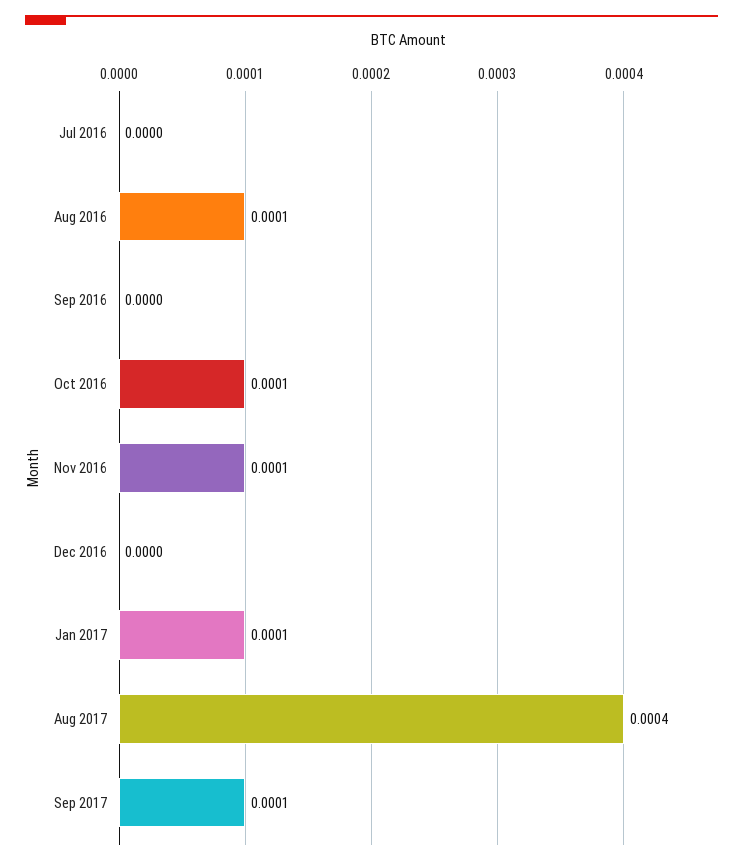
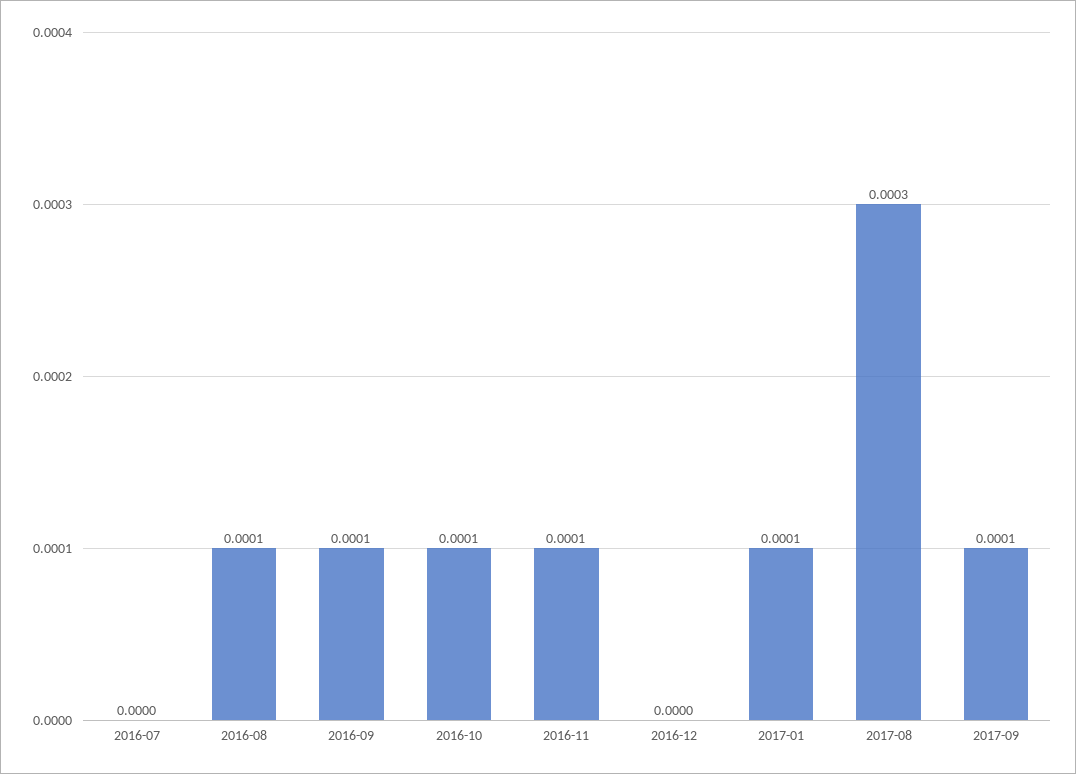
  {
    "Jul 2016": 0,
    "Aug 2016": 0.0001,
-   "Sep 2016": 0,
+   "Sep 2016": 0.0001,
    "Oct 2016": 0.0001,
    "Nov 2016": 0.0001,
    "Dec 2016": 0,
    "Jan 2017": 0.0001,
-   "Aug 2017": 0.0004,
+   "Aug 2017": 0.0003,
    "Sep 2017": 0.0001
  }

